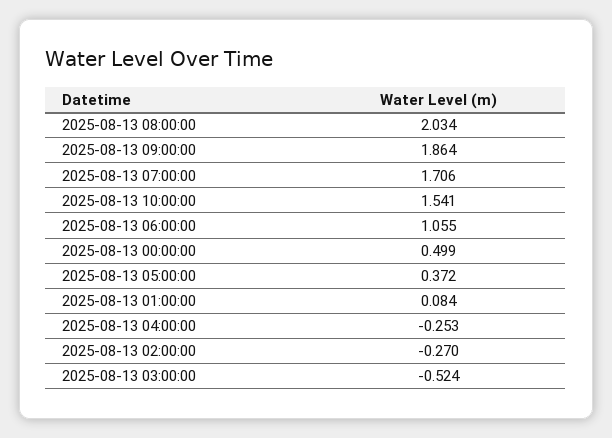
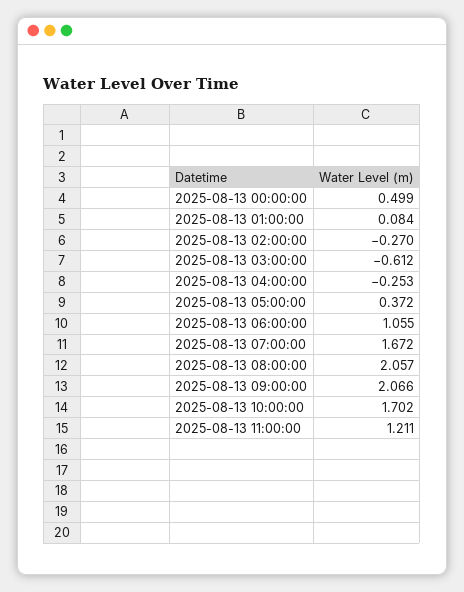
  {
-   "2025-08-13 08:00:00": 2.034,
+   "2025-08-13 08:00:00": 2.057,
-   "2025-08-13 09:00:00": 1.864,
+   "2025-08-13 09:00:00": 2.066,
-   "2025-08-13 07:00:00": 1.706,
+   "2025-08-13 07:00:00": 1.672,
-   "2025-08-13 10:00:00": 1.541,
+   "2025-08-13 10:00:00": 1.702,
    "2025-08-13 06:00:00": 1.055,
    "2025-08-13 00:00:00": 0.499,
    "2025-08-13 05:00:00": 0.372,
    "2025-08-13 01:00:00": 0.084,
    "2025-08-13 04:00:00": -0.253,
    "2025-08-13 02:00:00": -0.27,
-   "2025-08-13 03:00:00": -0.524
+   "2025-08-13 03:00:00": -0.612,
+   "2025-08-13 11:00:00": 1.211
  }

